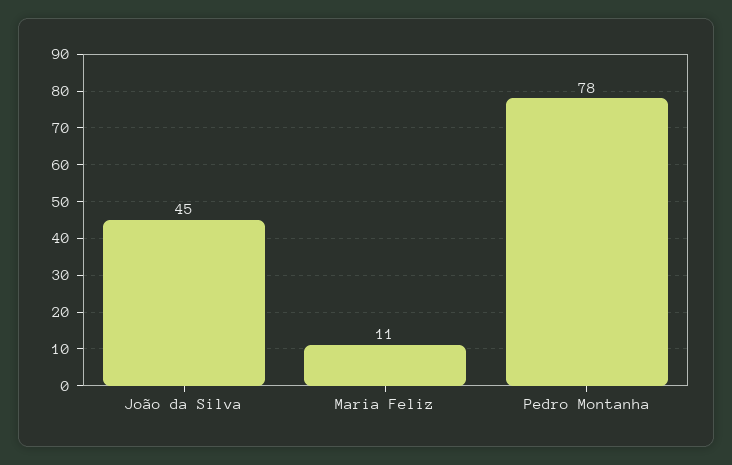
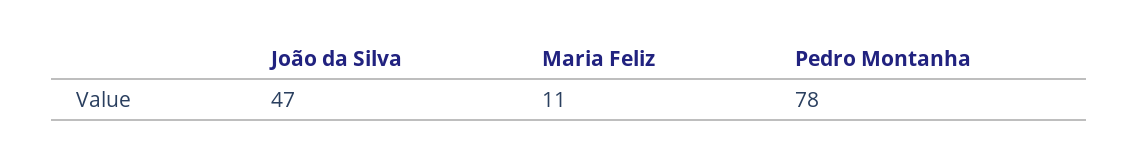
  {
-   "João da Silva": 45,
+   "João da Silva": 47,
    "Maria Feliz": 11,
    "Pedro Montanha": 78
  }

